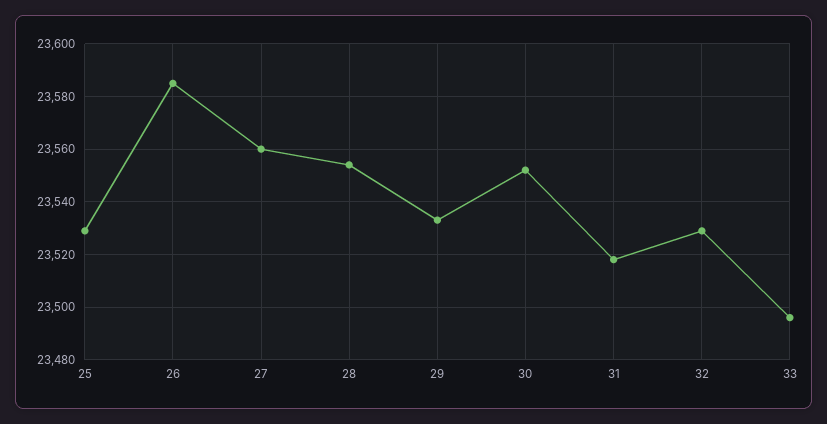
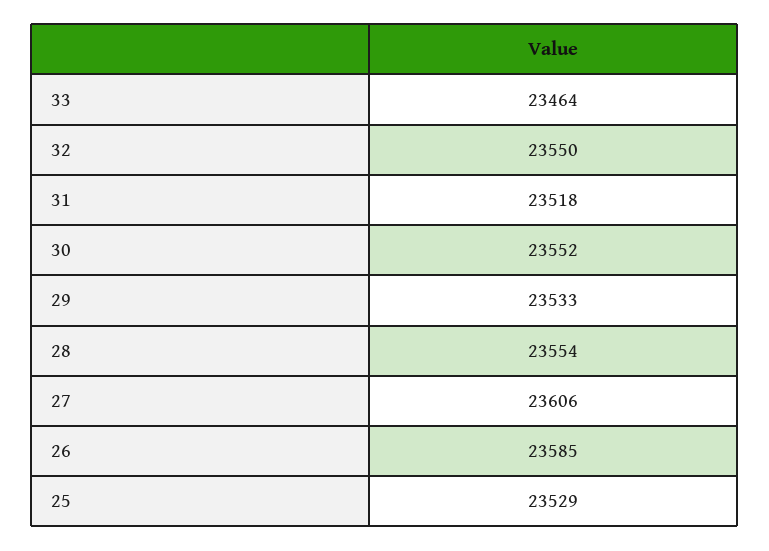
  {
    "25": 23529,
    "26": 23585,
-   "27": 23560,
+   "27": 23606,
    "28": 23554,
    "29": 23533,
    "30": 23552,
    "31": 23518,
-   "32": 23530,
+   "32": 23550,
-   "33": 23495
+   "33": 23464
  }

